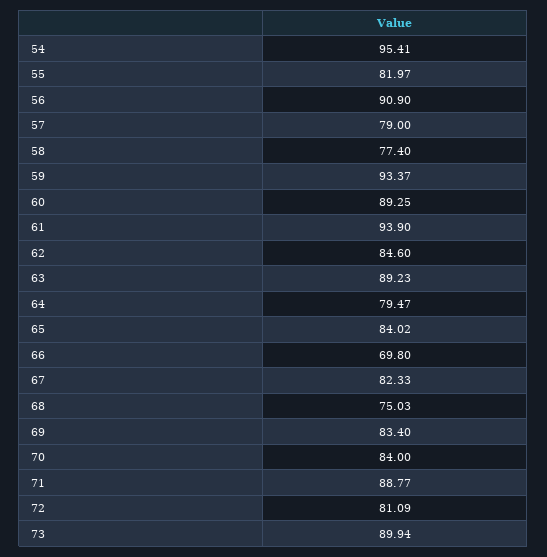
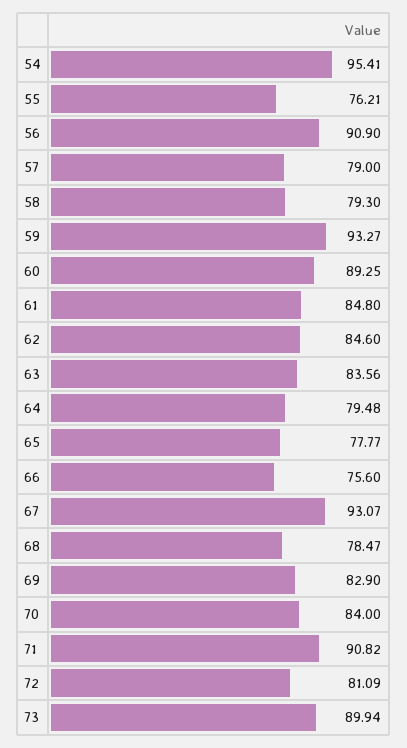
  {
    "54": 95.41,
-   "55": 81.97,
+   "55": 76.21,
    "56": 90.9,
    "57": 79,
-   "58": 77.4,
+   "58": 79.3,
-   "59": 93.37,
+   "59": 93.27,
    "60": 89.25,
-   "61": 93.9,
+   "61": 84.8,
    "62": 84.6,
-   "63": 89.23,
+   "63": 83.56,
-   "64": 79.47,
+   "64": 79.48,
-   "65": 84.02,
+   "65": 77.77,
-   "66": 69.8,
+   "66": 75.6,
-   "67": 82.33,
+   "67": 93.07,
-   "68": 75.03,
+   "68": 78.47,
-   "69": 83.4,
+   "69": 82.9,
    "70": 84,
-   "71": 88.77,
+   "71": 90.82,
    "72": 81.09,
    "73": 89.94
  }

